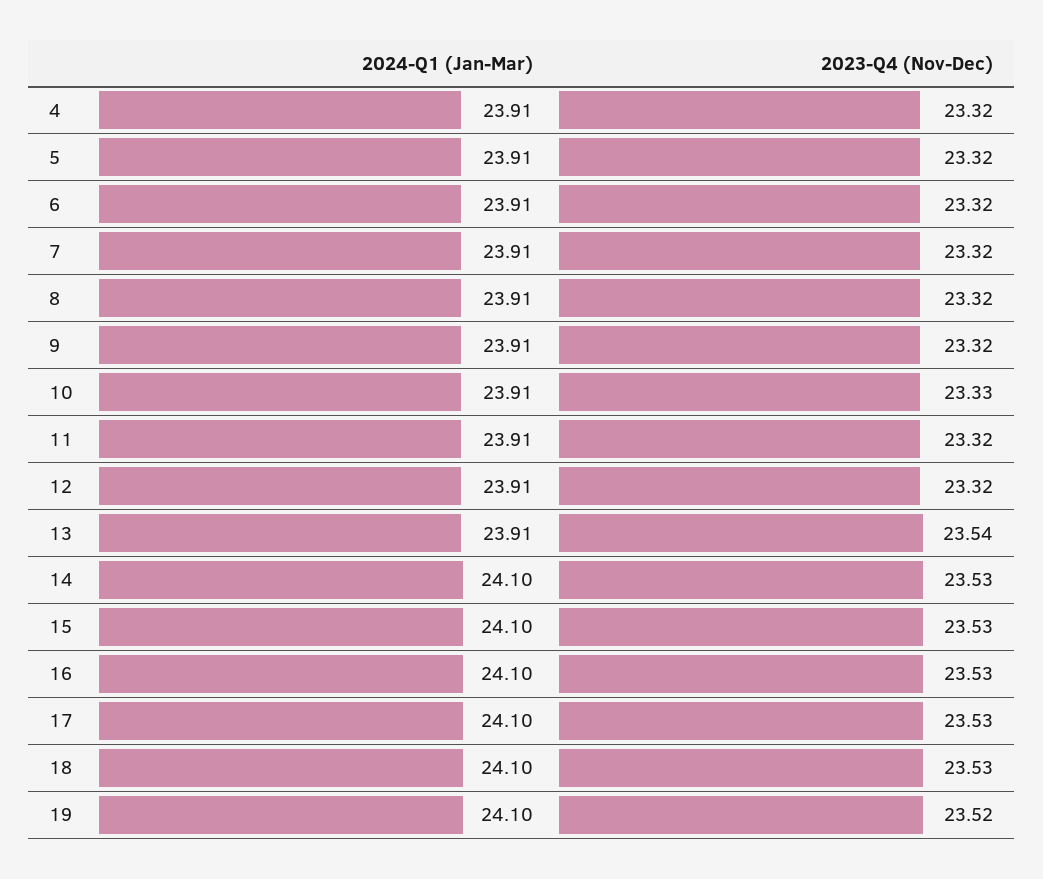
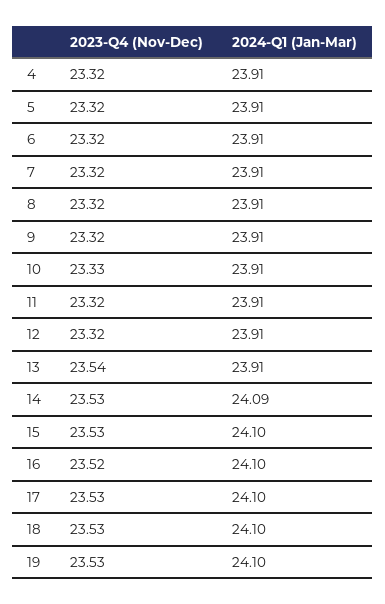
  {
    "2024-Q1 (Jan-Mar)": {
      "4": 23.91,
      "5": 23.91,
      "6": 23.91,
      "7": 23.91,
      "8": 23.91,
      "9": 23.91,
      "10": 23.91,
      "11": 23.91,
      "12": 23.91,
      "13": 23.91,
-     "14": 24.1,
+     "14": 24.09,
      "15": 24.1,
      "16": 24.1,
      "17": 24.1,
      "18": 24.1,
      "19": 24.1
    },
    "2023-Q4 (Nov-Dec)": {
      "4": 23.32,
      "5": 23.32,
      "6": 23.32,
      "7": 23.32,
      "8": 23.32,
      "9": 23.32,
      "10": 23.33,
      "11": 23.32,
      "12": 23.32,
      "13": 23.54,
      "14": 23.53,
      "15": 23.53,
-     "16": 23.53,
+     "16": 23.52,
      "17": 23.53,
      "18": 23.53,
-     "19": 23.52
+     "19": 23.53
    }
  }

